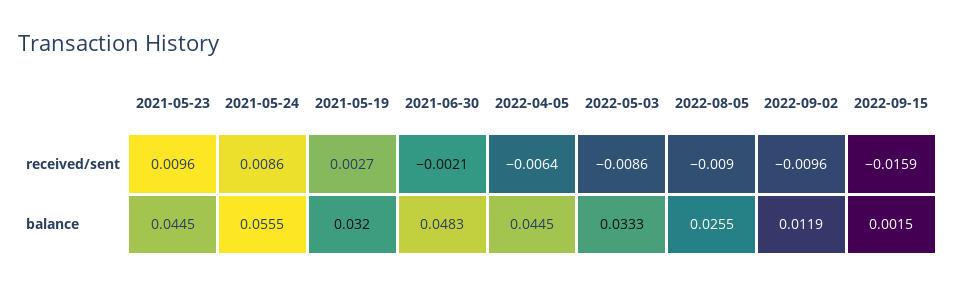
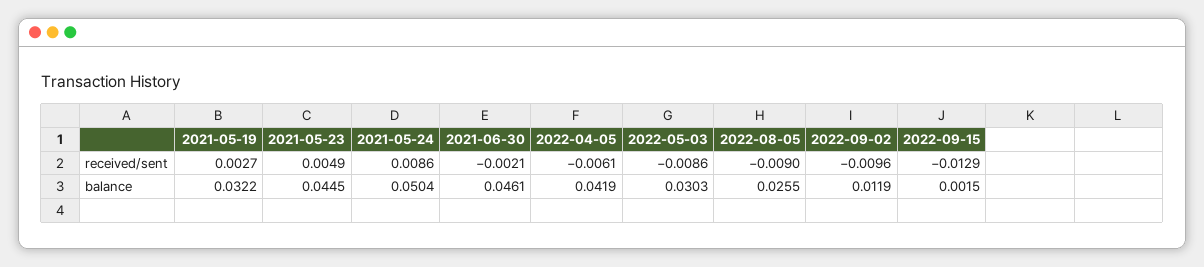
  {
    "2021-05-23": {
-     "received/sent": 0.0096,
+     "received/sent": 0.0049,
      "balance": 0.0445
    },
    "2021-05-24": {
      "received/sent": 0.0086,
-     "balance": 0.0555
+     "balance": 0.0504
    },
    "2021-05-19": {
      "received/sent": 0.0027,
-     "balance": 0.032
+     "balance": 0.0322
    },
    "2021-06-30": {
      "received/sent": -0.0021,
-     "balance": 0.0483
+     "balance": 0.0461
    },
    "2022-04-05": {
-     "received/sent": -0.0064,
+     "received/sent": -0.0061,
-     "balance": 0.0445
+     "balance": 0.0419
    },
    "2022-05-03": {
      "received/sent": -0.0086,
-     "balance": 0.0333
+     "balance": 0.0303
    },
    "2022-08-05": {
      "received/sent": -0.009,
      "balance": 0.0255
    },
    "2022-09-02": {
      "received/sent": -0.0096,
      "balance": 0.0119
    },
    "2022-09-15": {
-     "received/sent": -0.0159,
+     "received/sent": -0.0129,
      "balance": 0.0015
    }
  }

